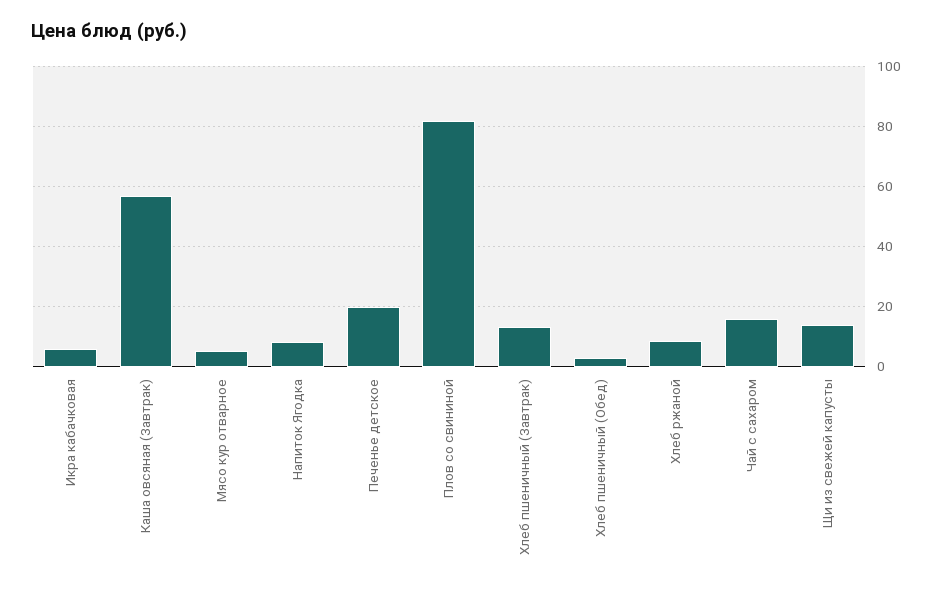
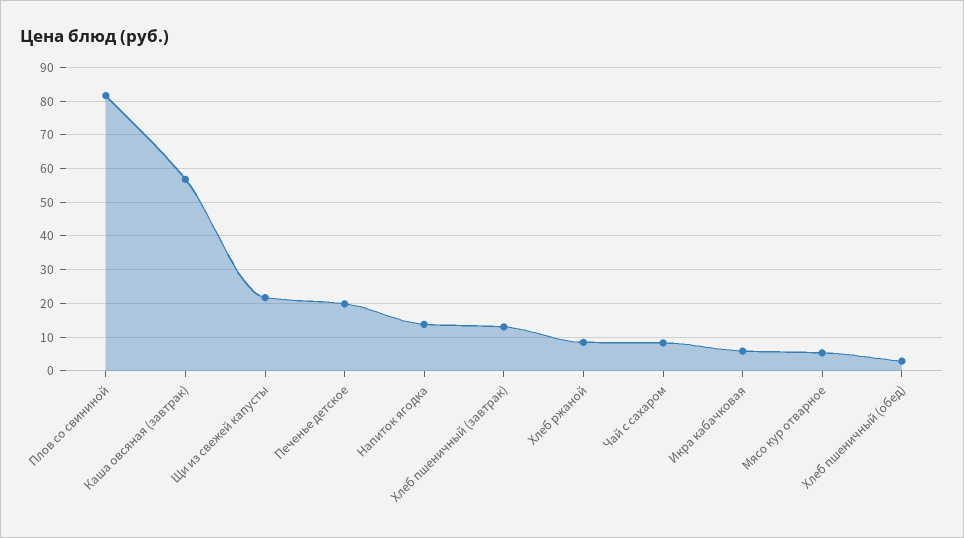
  {
    "Икра кабачковая": 6,
    "Каша овсяная (Завтрак)": 56,
    "Мясо кур отварное": 6,
-   "Напиток Ягодка": 8,
+   "Напиток Ягодка": 14,
    "Печенье детское": 20,
    "Плов со свининой": 82,
    "Хлеб пшеничный (Завтрак)": 14,
    "Хлеб пшеничный (Обед)": 2,
    "Хлеб ржаной": 8,
-   "Чай с сахаром": 16,
+   "Чай с сахаром": 8,
-   "Щи из свежей капусты": 14
+   "Щи из свежей капусты": 22
  }

